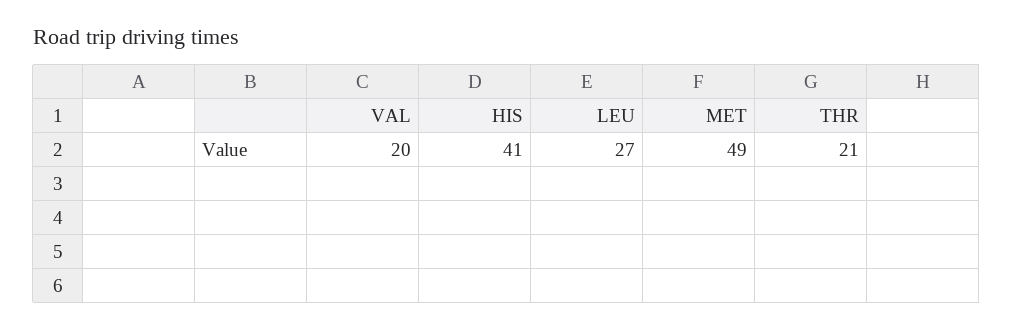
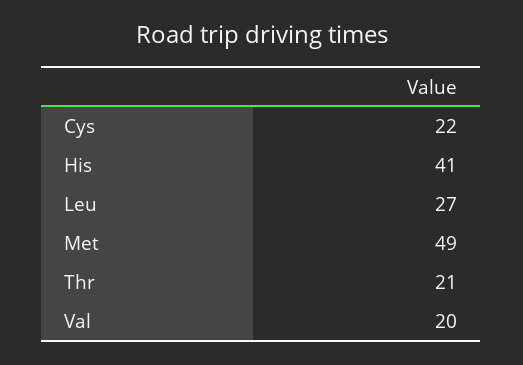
  {
    "VAL": 20,
    "HIS": 41,
    "LEU": 27,
    "MET": 49,
-   "THR": 21
+   "THR": 21,
+   "Cys": 22
  }

